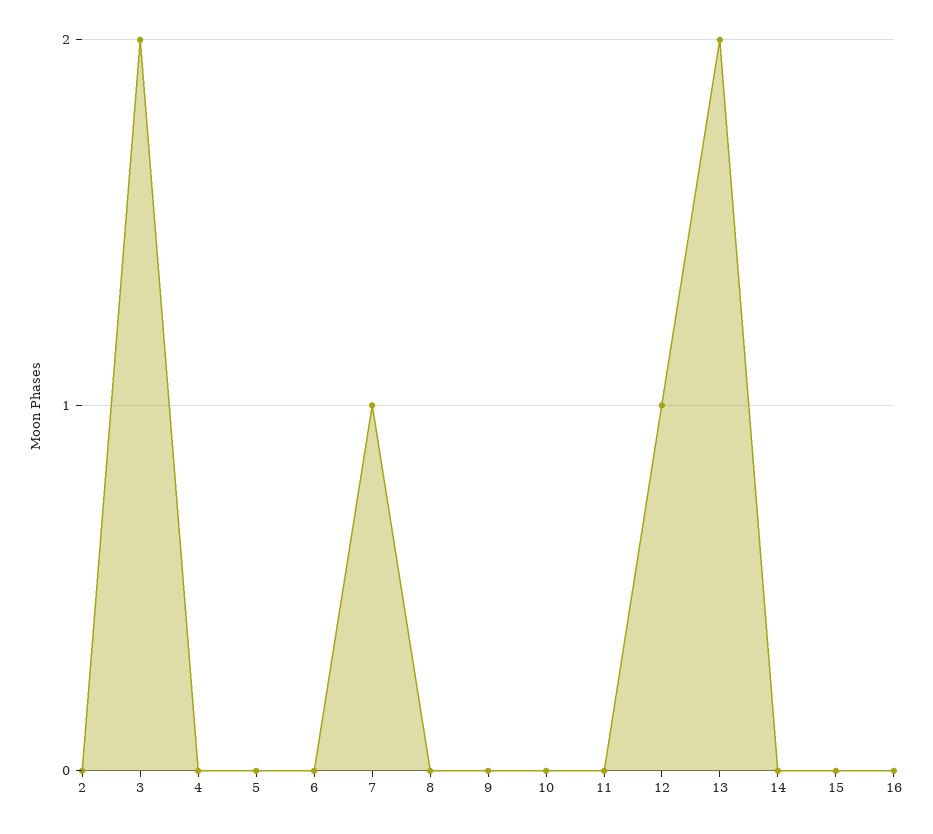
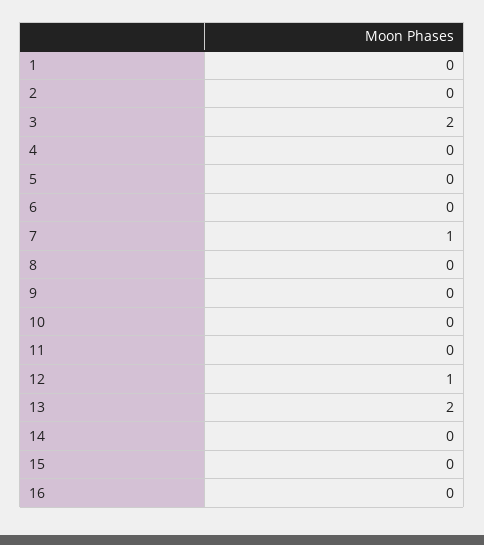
  {
    "2": 0,
    "3": 2,
    "4": 0,
    "5": 0,
    "6": 0,
    "7": 1,
    "8": 0,
    "9": 0,
    "10": 0,
    "11": 0,
    "12": 1,
    "13": 2,
    "14": 0,
    "15": 0,
-   "16": 0
+   "16": 0,
+   "1": 0
  }

